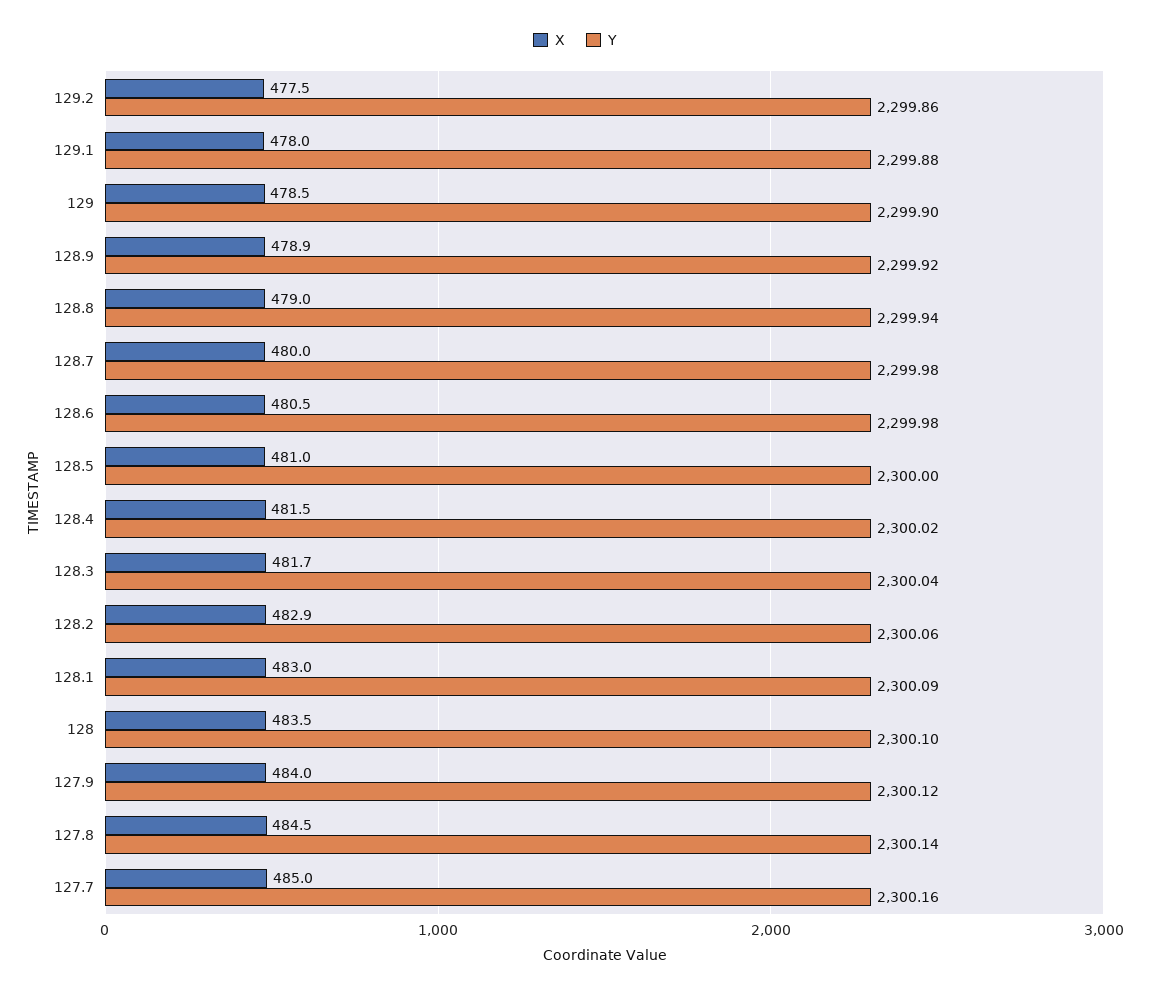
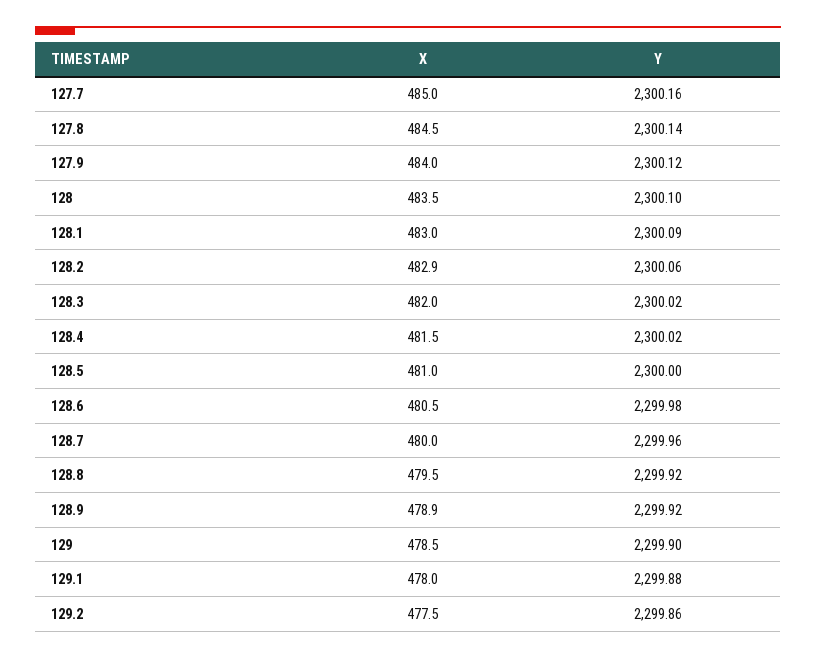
  {
    "X": {
      "129.2": 477.5,
      "129.1": 478,
      "129": 478.5,
      "128.9": 478.9,
-     "128.8": 479,
+     "128.8": 479.5,
      "128.7": 480,
      "128.6": 480.5,
      "128.5": 481,
      "128.4": 481.5,
-     "128.3": 481.7,
+     "128.3": 482,
      "128.2": 482.9,
      "128.1": 483,
      "128": 483.5,
      "127.9": 484,
      "127.8": 484.5,
      "127.7": 485
    },
    "Y": {
      "129.2": 2299.86,
      "129.1": 2299.88,
      "129": 2299.9,
      "128.9": 2299.92,
-     "128.8": 2299.94,
+     "128.8": 2299.92,
-     "128.7": 2299.98,
+     "128.7": 2299.96,
      "128.6": 2299.98,
      "128.5": 2300,
      "128.4": 2300.02,
-     "128.3": 2300.04,
+     "128.3": 2300.02,
      "128.2": 2300.06,
      "128.1": 2300.09,
      "128": 2300.1,
      "127.9": 2300.12,
      "127.8": 2300.14,
      "127.7": 2300.16
    }
  }

